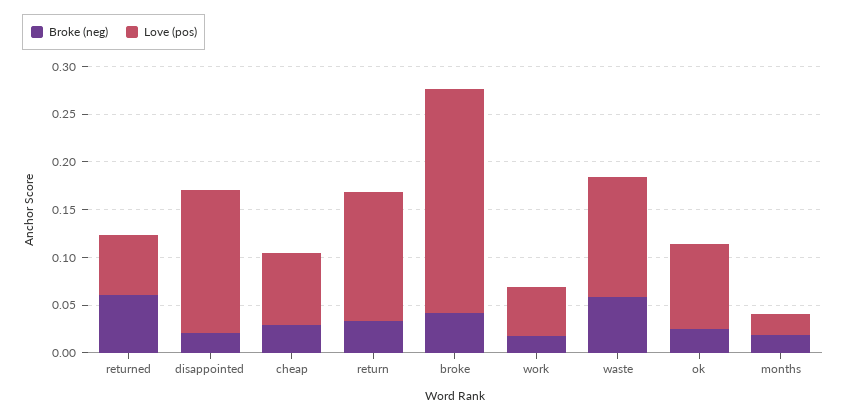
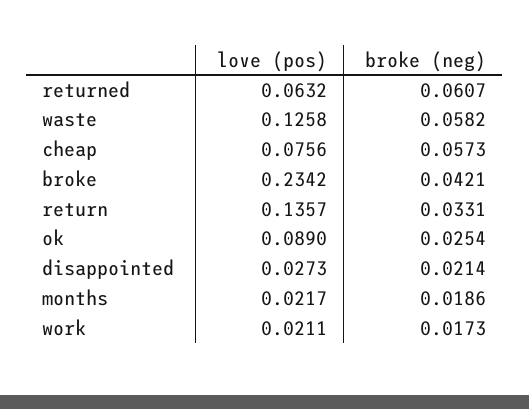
  {
    "Broke (neg)": {
      "returned": 0.0607,
      "disappointed": 0.0214,
-     "cheap": 0.03,
+     "cheap": 0.0573,
      "return": 0.0331,
      "broke": 0.0421,
      "work": 0.0173,
      "waste": 0.0582,
      "ok": 0.0254,
      "months": 0.0186
    },
    "Love (pos)": {
      "returned": 0.0632,
-     "disappointed": 0.15,
+     "disappointed": 0.0273,
      "cheap": 0.0756,
      "return": 0.1357,
      "broke": 0.2342,
-     "work": 0.05,
+     "work": 0.0211,
      "waste": 0.1258,
      "ok": 0.089,
      "months": 0.0217
    }
  }

